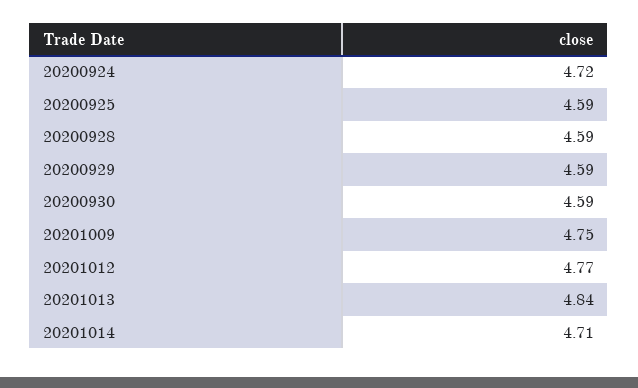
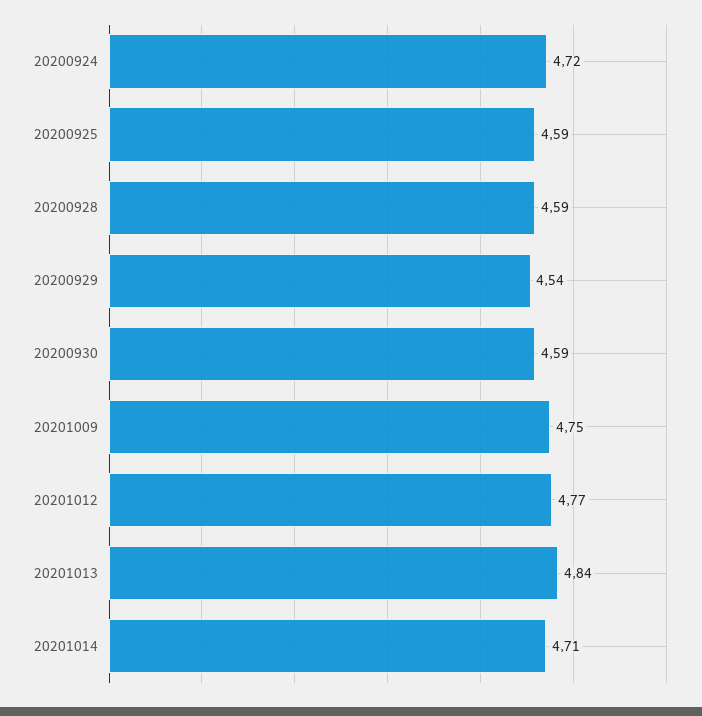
  {
    "20200924": 4.72,
    "20200925": 4.59,
    "20200928": 4.59,
-   "20200929": 4.59,
+   "20200929": 4.54,
    "20200930": 4.59,
    "20201009": 4.75,
    "20201012": 4.77,
    "20201013": 4.84,
    "20201014": 4.71
  }

